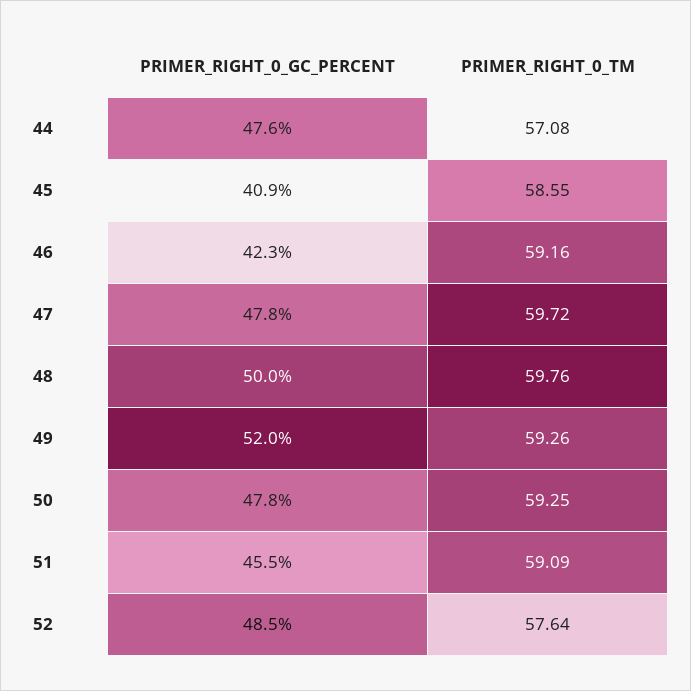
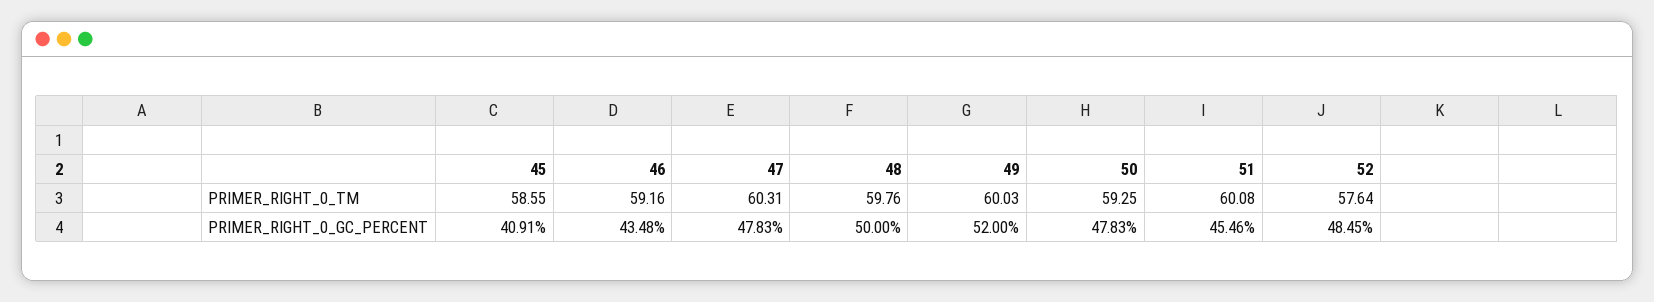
  {
    "PRIMER_RIGHT_0_GC_PERCENT": {
-     "44": 47.6,
      "45": 40.91,
-     "46": 42.3,
+     "46": 43.48,
      "47": 47.83,
      "48": 50,
      "49": 52,
      "50": 47.83,
      "51": 45.46,
      "52": 48.45
    },
    "PRIMER_RIGHT_0_TM": {
-     "44": 57.08,
      "45": 58.55,
      "46": 59.16,
-     "47": 59.72,
+     "47": 60.31,
      "48": 59.76,
-     "49": 59.26,
+     "49": 60.03,
      "50": 59.25,
-     "51": 59.09,
+     "51": 60.08,
      "52": 57.64
    }
  }

